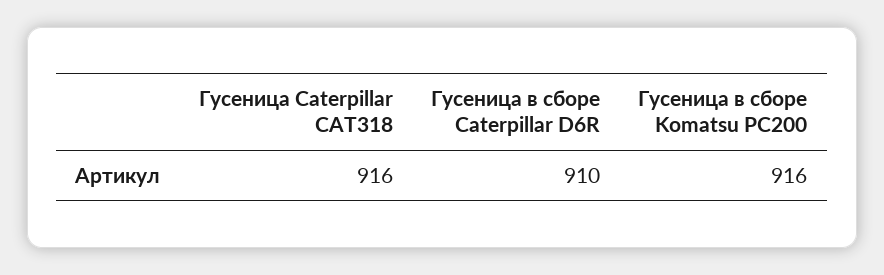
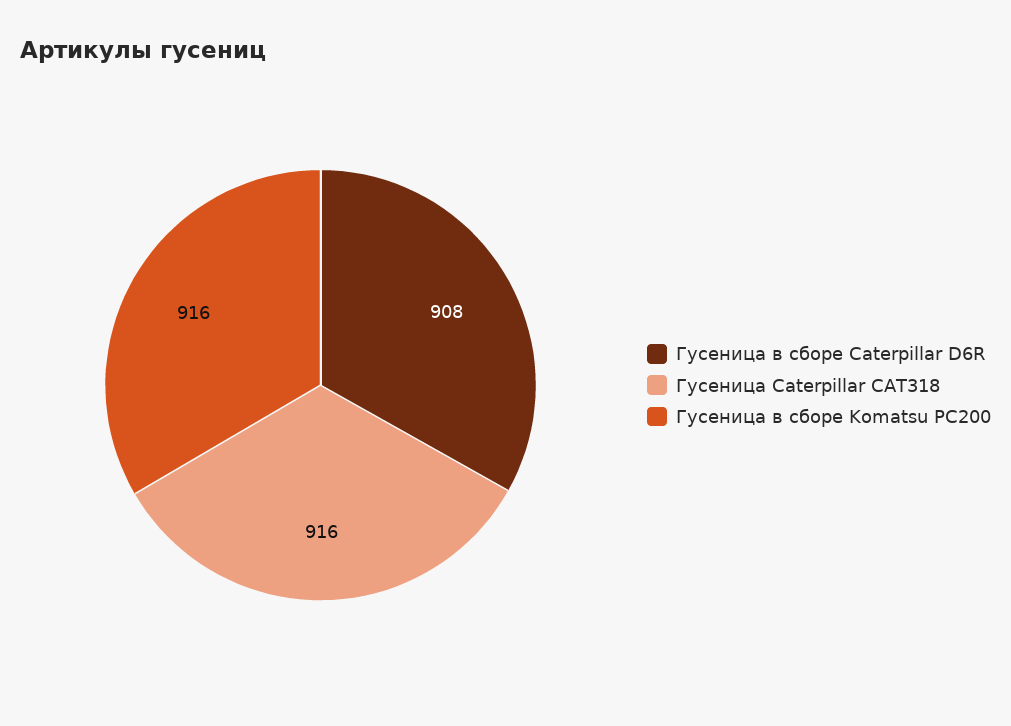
  {
    "Гусеница Caterpillar CAT318": 916,
-   "Гусеница в сборе Caterpillar D6R": 910,
+   "Гусеница в сборе Caterpillar D6R": 908,
    "Гусеница в сборе Komatsu PC200": 916
  }

